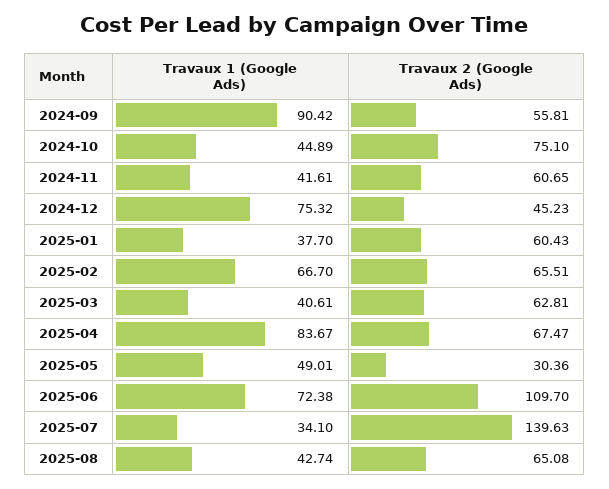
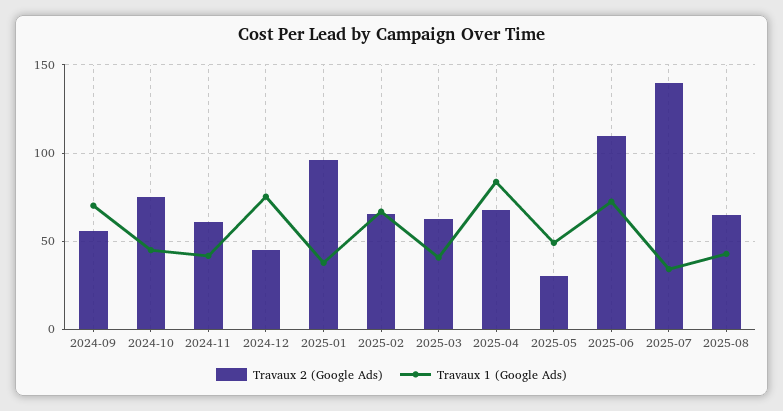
  {
    "Travaux 1 (Google Ads)": {
-     "2024-09": 90.42,
+     "2024-09": 70,
      "2024-10": 44.89,
      "2024-11": 41.61,
      "2024-12": 75.32,
      "2025-01": 37.7,
      "2025-02": 66.7,
      "2025-03": 40.61,
      "2025-04": 83.67,
      "2025-05": 49.01,
      "2025-06": 72.38,
      "2025-07": 34.1,
      "2025-08": 42.74
    },
    "Travaux 2 (Google Ads)": {
      "2024-09": 55.81,
      "2024-10": 75.1,
      "2024-11": 60.65,
      "2024-12": 45.23,
-     "2025-01": 60.43,
+     "2025-01": 95,
      "2025-02": 65.51,
      "2025-03": 62.81,
      "2025-04": 67.47,
      "2025-05": 30.36,
      "2025-06": 109.7,
      "2025-07": 139.63,
      "2025-08": 65.08
    }
  }

